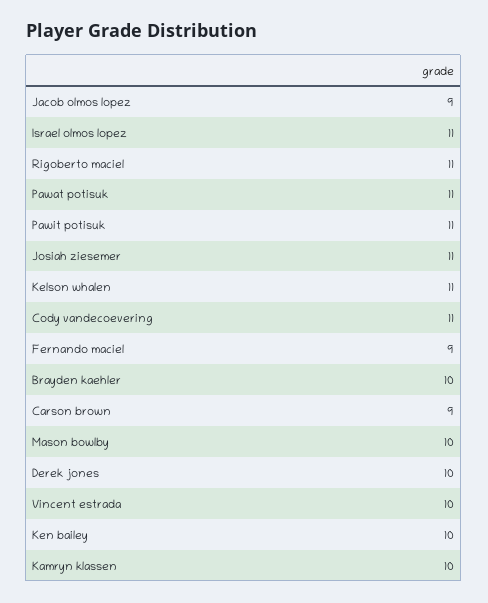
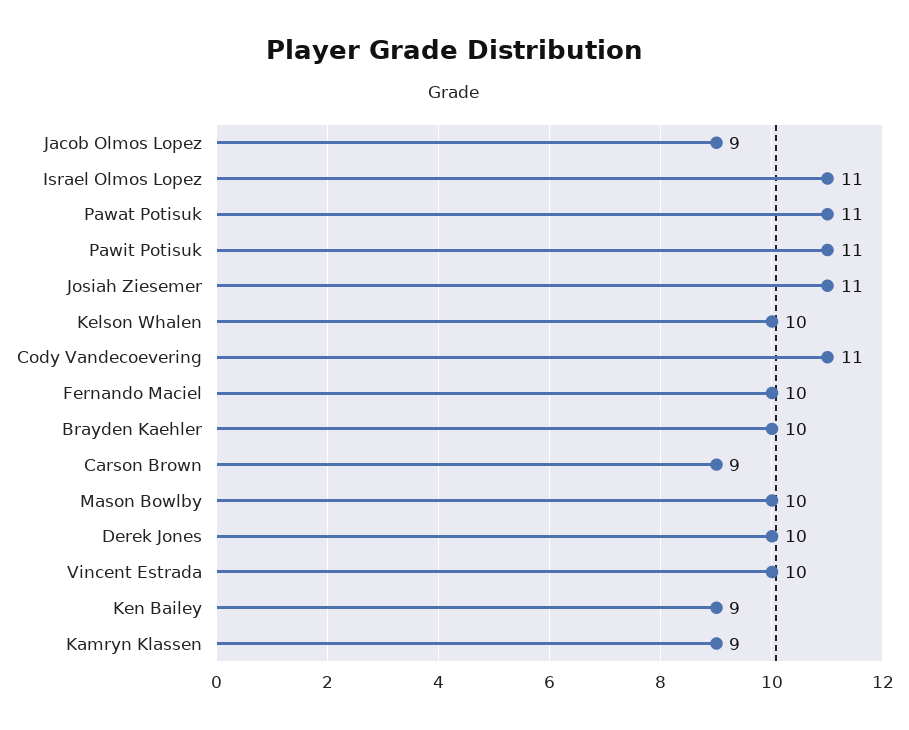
  {
    "Jacob olmos lopez": 9,
    "Israel olmos lopez": 11,
-   "Rigoberto maciel": 11,
    "Pawat potisuk": 11,
    "Pawit potisuk": 11,
    "Josiah ziesemer": 11,
-   "Kelson whalen": 11,
+   "Kelson whalen": 10,
    "Cody vandecoevering": 11,
-   "Fernando maciel": 9,
+   "Fernando maciel": 10,
    "Brayden kaehler": 10,
    "Carson brown": 9,
    "Mason bowlby": 10,
    "Derek jones": 10,
    "Vincent estrada": 10,
-   "Ken bailey": 10,
+   "Ken bailey": 9,
-   "Kamryn klassen": 10
+   "Kamryn klassen": 9
  }

